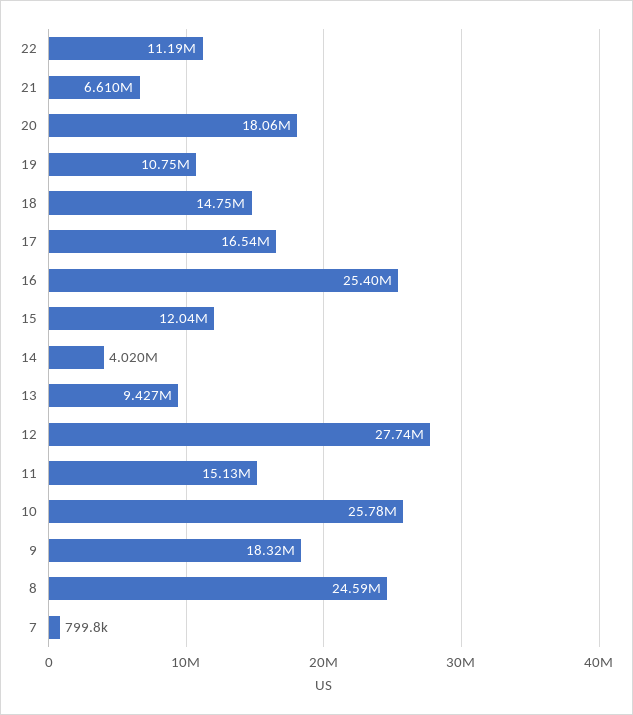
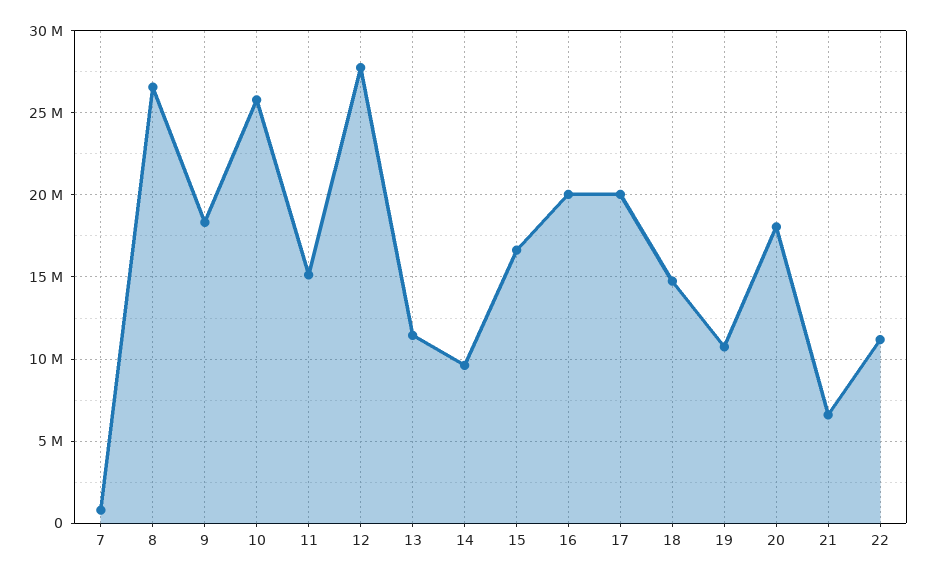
  {
    "22": 11190000,
    "21": 6610000,
    "20": 18060000,
    "19": 10750000,
    "18": 14750000,
-   "17": 16540000,
+   "17": 20000000,
-   "16": 25400000,
+   "16": 20000000,
-   "15": 12040000,
+   "15": 16500000,
-   "14": 4020000,
+   "14": 9500000,
-   "13": 9427000,
+   "13": 11500000,
    "12": 27740000,
    "11": 15130000,
    "10": 25780000,
    "9": 18320000,
-   "8": 24590000,
+   "8": 26500000,
    "7": 799800
  }

